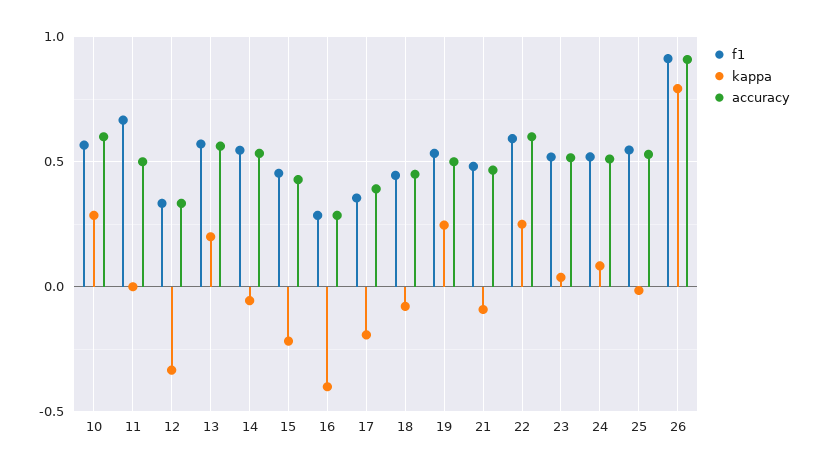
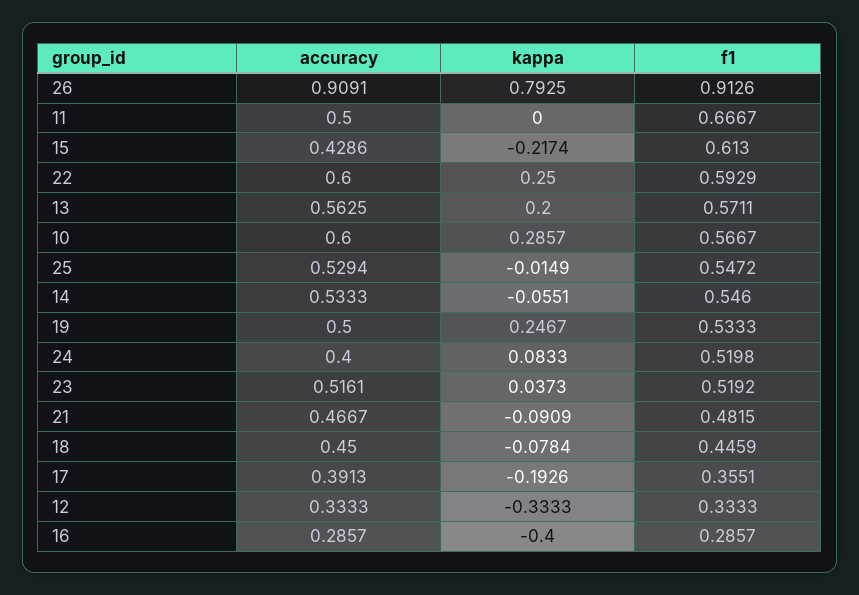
  {
    "f1": {
      "10": 0.5667,
      "11": 0.6667,
      "12": 0.3333,
      "13": 0.5711,
      "14": 0.546,
-     "15": 0.45,
+     "15": 0.613,
      "16": 0.2857,
      "17": 0.3551,
      "18": 0.4459,
      "19": 0.5333,
      "21": 0.4815,
      "22": 0.5929,
      "23": 0.5192,
      "24": 0.5198,
      "25": 0.5472,
      "26": 0.9126
    },
    "kappa": {
      "10": 0.2857,
      "11": 0,
      "12": -0.3333,
      "13": 0.2,
      "14": -0.0551,
      "15": -0.2174,
      "16": -0.4,
      "17": -0.1926,
      "18": -0.0784,
      "19": 0.2467,
      "21": -0.0909,
      "22": 0.25,
      "23": 0.0373,
      "24": 0.0833,
      "25": -0.0149,
      "26": 0.7925
    },
    "accuracy": {
      "10": 0.6,
      "11": 0.5,
      "12": 0.3333,
      "13": 0.5625,
      "14": 0.5333,
      "15": 0.4286,
      "16": 0.2857,
      "17": 0.3913,
      "18": 0.45,
      "19": 0.5,
      "21": 0.4667,
      "22": 0.6,
      "23": 0.5161,
-     "24": 0.5,
+     "24": 0.4,
      "25": 0.5294,
      "26": 0.9091
    }
  }

